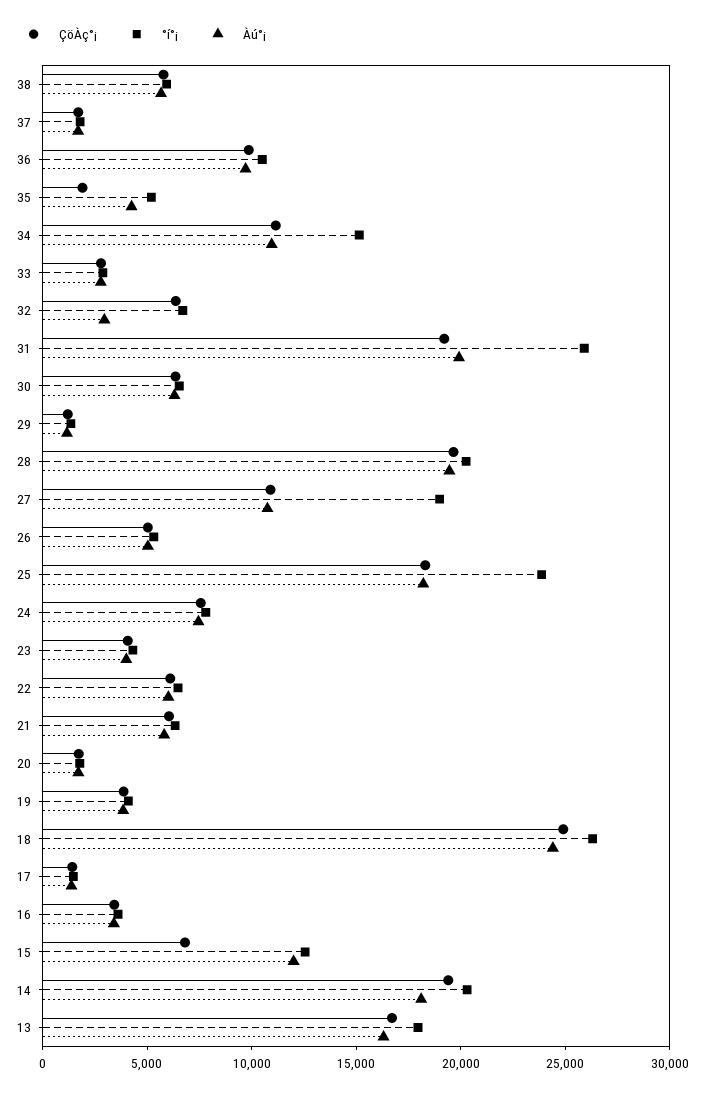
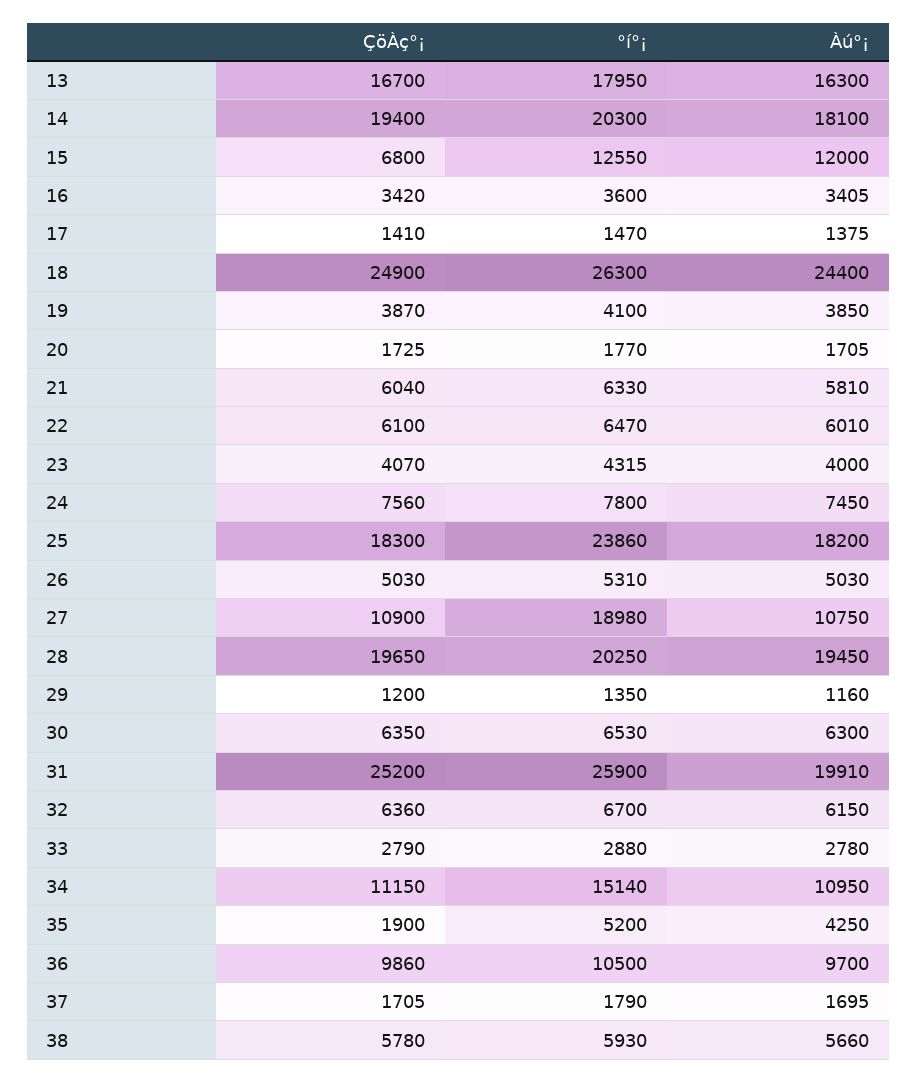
  {
    "ÇöÀç°¡": {
      "38": 5780,
      "37": 1705,
      "36": 9860,
      "35": 1900,
      "34": 11150,
      "33": 2790,
      "32": 6360,
-     "31": 19000,
+     "31": 25200,
      "30": 6350,
      "29": 1200,
      "28": 19650,
      "27": 10900,
      "26": 5030,
      "25": 18300,
      "24": 7560,
      "23": 4070,
      "22": 6100,
      "21": 6040,
      "20": 1725,
      "19": 3870,
      "18": 24900,
      "17": 1410,
      "16": 3420,
      "15": 6800,
      "14": 19400,
      "13": 16700
    },
    "°í°¡": {
      "38": 5930,
      "37": 1790,
      "36": 10500,
      "35": 5200,
      "34": 15140,
      "33": 2880,
      "32": 6700,
      "31": 25900,
      "30": 6530,
      "29": 1350,
      "28": 20250,
      "27": 18980,
      "26": 5310,
      "25": 23860,
      "24": 7800,
      "23": 4315,
      "22": 6470,
      "21": 6330,
      "20": 1770,
      "19": 4100,
      "18": 26300,
      "17": 1470,
      "16": 3600,
      "15": 12550,
      "14": 20300,
      "13": 17950
    },
    "Àú°¡": {
      "38": 5660,
      "37": 1695,
      "36": 9700,
      "35": 4250,
      "34": 10950,
      "33": 2780,
-     "32": 3000,
+     "32": 6150,
      "31": 19910,
      "30": 6300,
      "29": 1160,
      "28": 19450,
      "27": 10750,
      "26": 5030,
      "25": 18200,
      "24": 7450,
      "23": 4000,
      "22": 6010,
      "21": 5810,
      "20": 1705,
      "19": 3850,
      "18": 24400,
      "17": 1375,
      "16": 3405,
      "15": 12000,
      "14": 18100,
      "13": 16300
    }
  }

